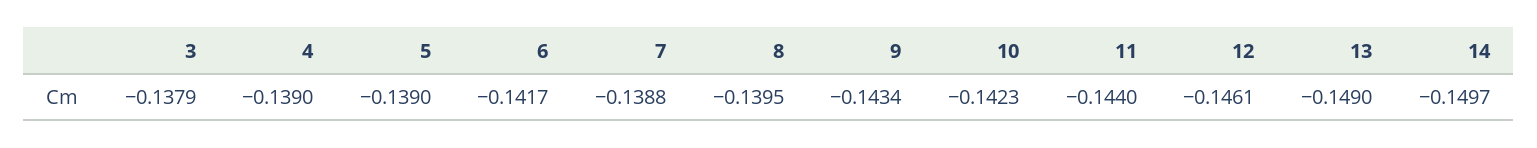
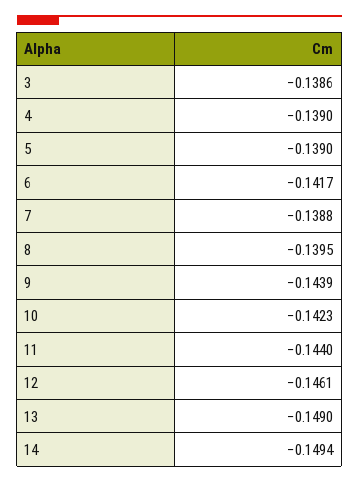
  {
-   "3": -0.1379,
+   "3": -0.1386,
    "4": -0.139,
    "5": -0.139,
    "6": -0.1417,
    "7": -0.1388,
    "8": -0.1395,
-   "9": -0.1434,
+   "9": -0.1439,
    "10": -0.1423,
    "11": -0.144,
    "12": -0.1461,
    "13": -0.149,
-   "14": -0.1497
+   "14": -0.1494
  }

